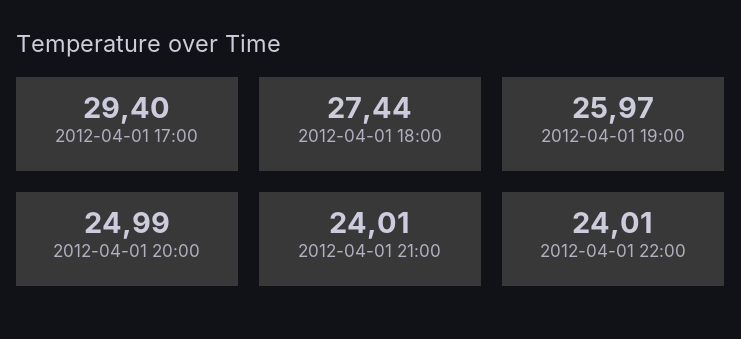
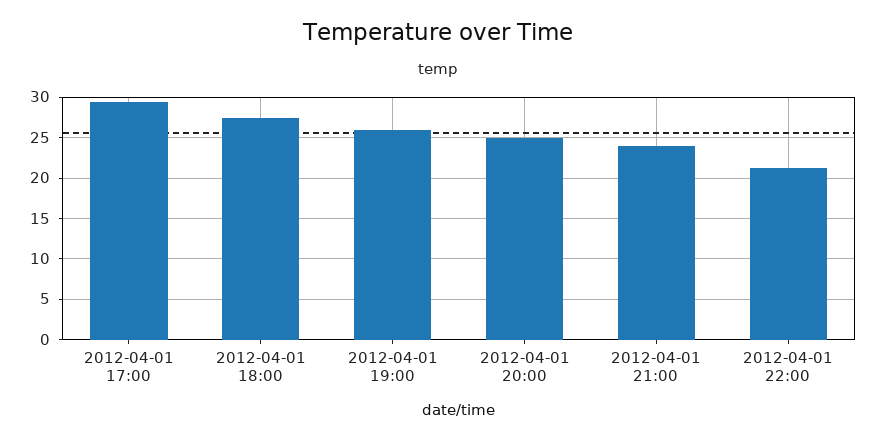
  {
    "2012-04-01 17:00": 29.4,
    "2012-04-01 18:00": 27.44,
    "2012-04-01 19:00": 25.97,
    "2012-04-01 20:00": 24.99,
    "2012-04-01 21:00": 24.01,
-   "2012-04-01 22:00": 24.01
+   "2012-04-01 22:00": 21
  }

